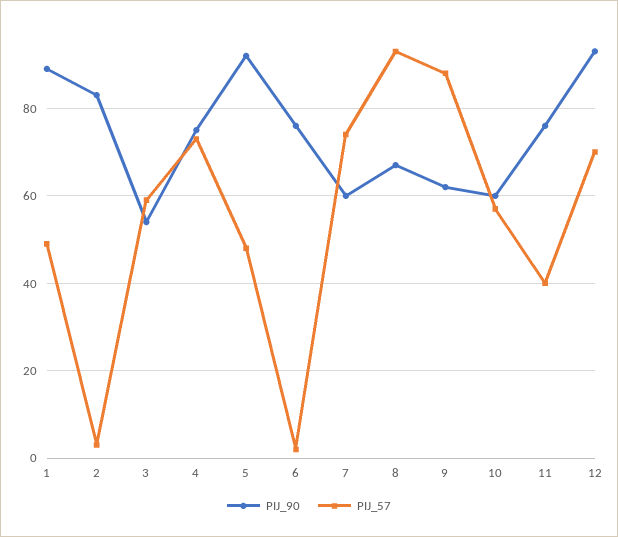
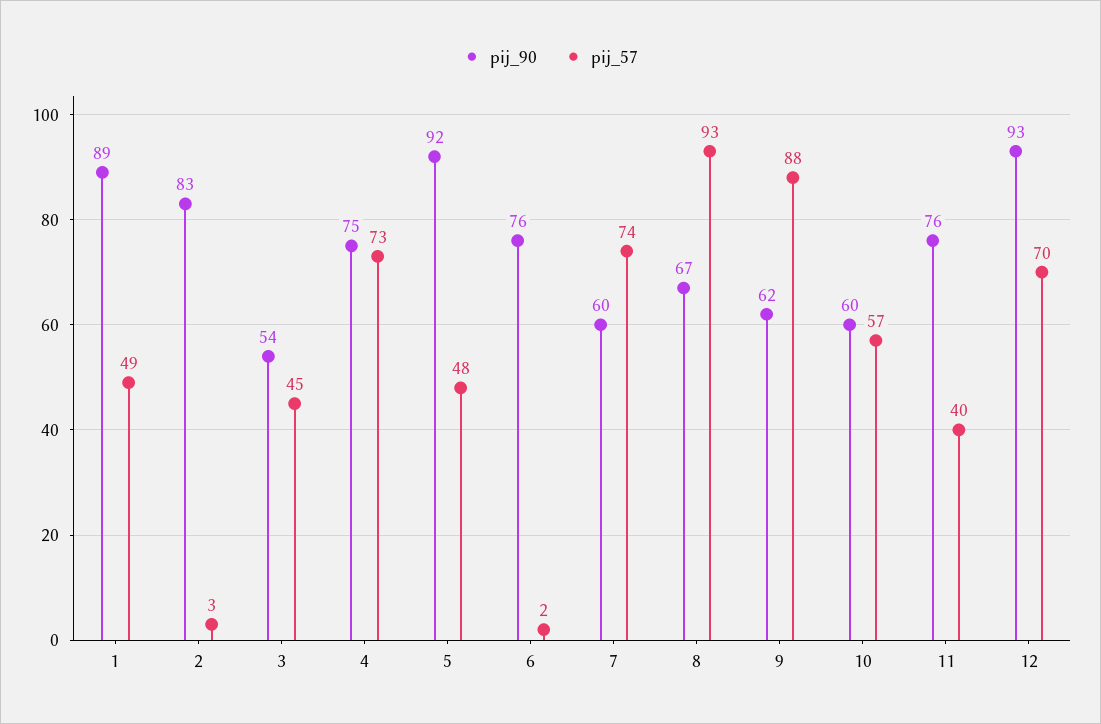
  {
    "PIJ_90": {
      "1": 89,
      "2": 83,
      "3": 54,
      "4": 75,
      "5": 92,
      "6": 76,
      "7": 60,
      "8": 67,
      "9": 62,
      "10": 60,
      "11": 76,
      "12": 93
    },
    "PIJ_57": {
      "1": 49,
      "2": 3,
-     "3": 60,
+     "3": 45,
      "4": 73,
      "5": 48,
      "6": 2,
      "7": 74,
      "8": 93,
      "9": 88,
      "10": 57,
      "11": 40,
      "12": 70
    }
  }

